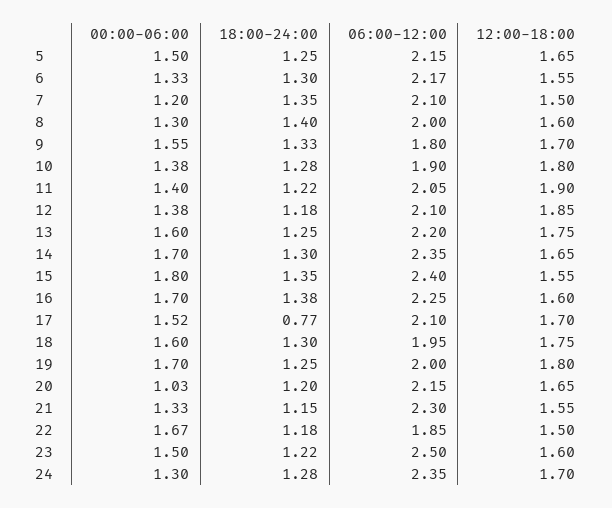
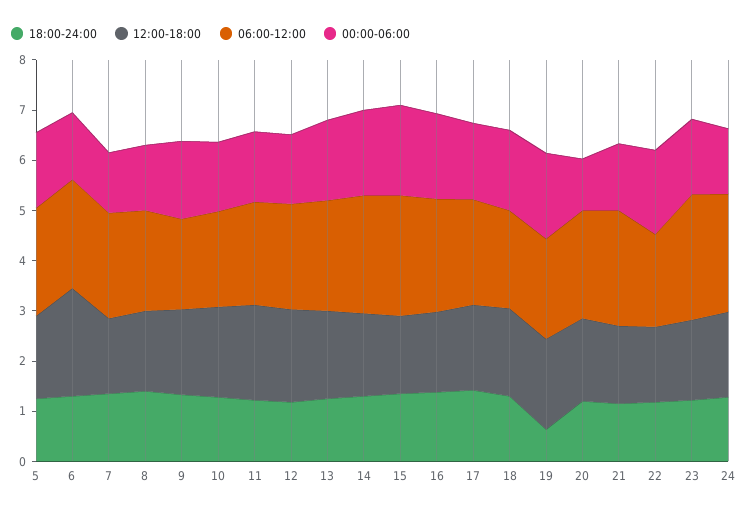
  {
    "00:00-06:00": {
      "5": 1.5,
      "6": 1.33,
      "7": 1.2,
      "8": 1.3,
      "9": 1.55,
      "10": 1.38,
      "11": 1.4,
      "12": 1.38,
      "13": 1.6,
      "14": 1.7,
      "15": 1.8,
      "16": 1.7,
      "17": 1.52,
      "18": 1.6,
      "19": 1.7,
      "20": 1.03,
      "21": 1.33,
      "22": 1.67,
      "23": 1.5,
      "24": 1.3
    },
    "18:00-24:00": {
      "5": 1.25,
      "6": 1.3,
      "7": 1.35,
      "8": 1.4,
      "9": 1.33,
      "10": 1.28,
      "11": 1.22,
      "12": 1.18,
      "13": 1.25,
      "14": 1.3,
      "15": 1.35,
      "16": 1.38,
-     "17": 0.77,
+     "17": 1.4,
      "18": 1.3,
-     "19": 1.25,
+     "19": 0.6,
      "20": 1.2,
      "21": 1.15,
      "22": 1.18,
      "23": 1.22,
      "24": 1.28
    },
    "06:00-12:00": {
      "5": 2.15,
      "6": 2.17,
      "7": 2.1,
      "8": 2,
      "9": 1.8,
      "10": 1.9,
      "11": 2.05,
      "12": 2.1,
      "13": 2.2,
      "14": 2.35,
      "15": 2.4,
      "16": 2.25,
      "17": 2.1,
      "18": 1.95,
      "19": 2,
      "20": 2.15,
      "21": 2.3,
      "22": 1.85,
      "23": 2.5,
      "24": 2.35
    },
    "12:00-18:00": {
      "5": 1.65,
-     "6": 1.55,
+     "6": 2.2,
      "7": 1.5,
      "8": 1.6,
      "9": 1.7,
      "10": 1.8,
      "11": 1.9,
      "12": 1.85,
      "13": 1.75,
      "14": 1.65,
      "15": 1.55,
      "16": 1.6,
      "17": 1.7,
      "18": 1.75,
      "19": 1.8,
      "20": 1.65,
      "21": 1.55,
      "22": 1.5,
      "23": 1.6,
      "24": 1.7
    }
  }

